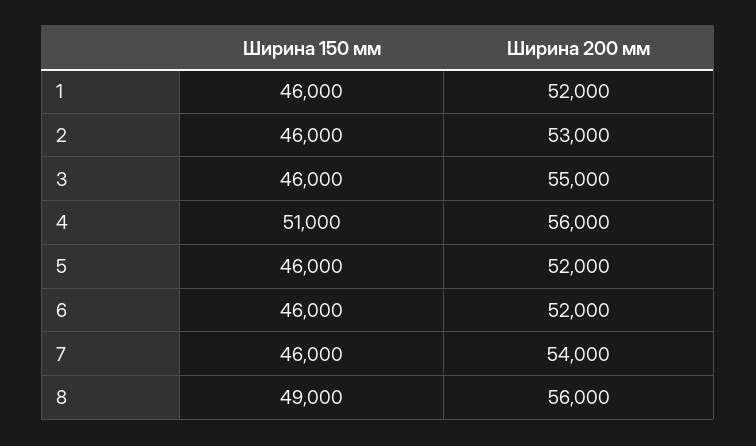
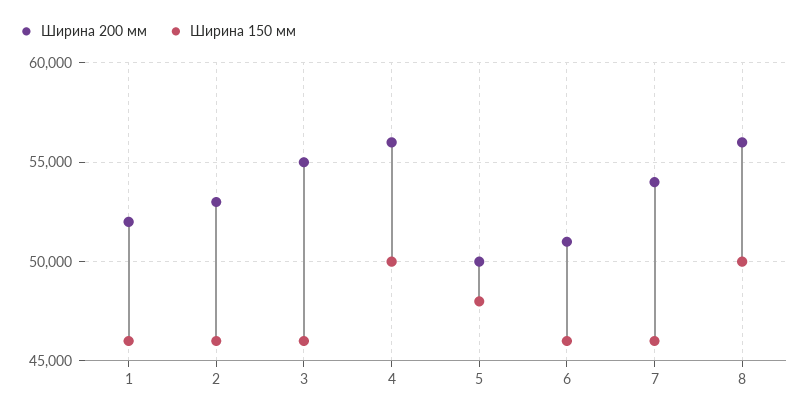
  {
    "Ширина 150 мм": {
      "1": 46000,
      "2": 46000,
      "3": 46000,
-     "4": 51000,
+     "4": 50000,
-     "5": 46000,
+     "5": 48000,
      "6": 46000,
      "7": 46000,
-     "8": 49000
+     "8": 50000
    },
    "Ширина 200 мм": {
      "1": 52000,
      "2": 53000,
      "3": 55000,
      "4": 56000,
-     "5": 52000,
+     "5": 50000,
-     "6": 52000,
+     "6": 51000,
      "7": 54000,
      "8": 56000
    }
  }

